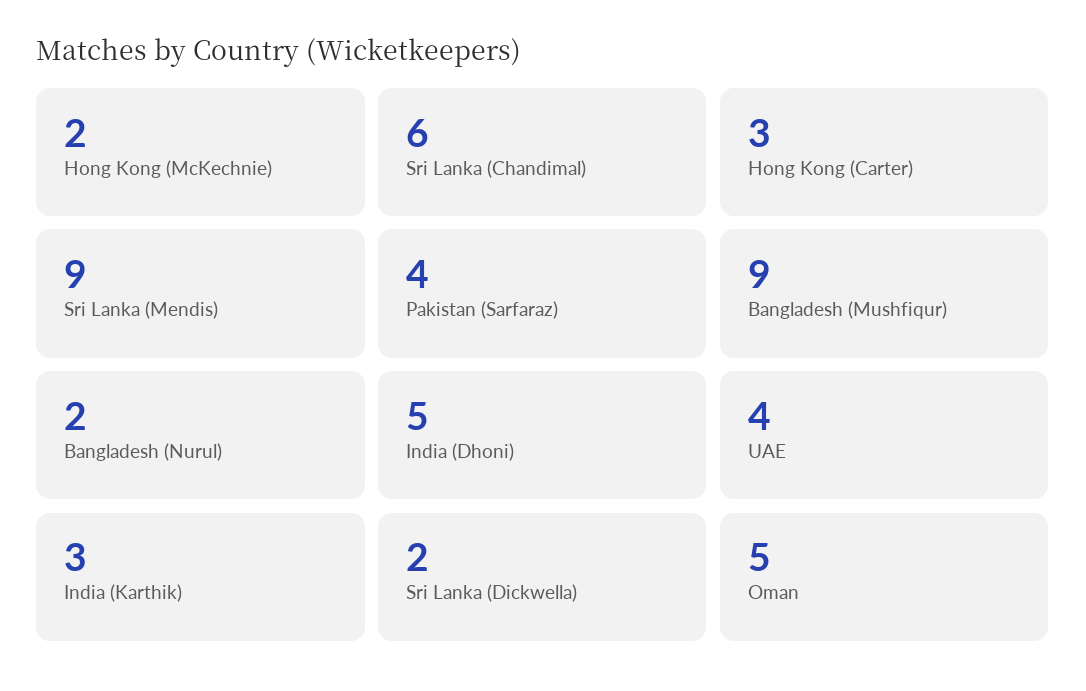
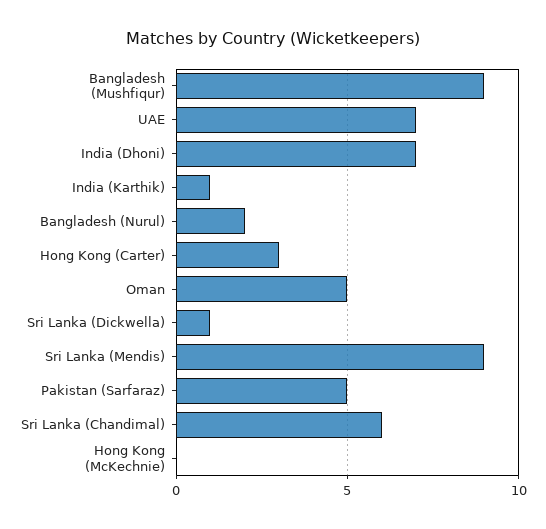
  {
-   "Hong Kong (McKechnie)": 2,
+   "Hong Kong (McKechnie)": 0,
    "Sri Lanka (Chandimal)": 6,
    "Hong Kong (Carter)": 3,
    "Sri Lanka (Mendis)": 9,
-   "Pakistan (Sarfaraz)": 4,
+   "Pakistan (Sarfaraz)": 5,
    "Bangladesh (Mushfiqur)": 9,
    "Bangladesh (Nurul)": 2,
-   "India (Dhoni)": 5,
+   "India (Dhoni)": 7,
-   "UAE": 4,
+   "UAE": 7,
-   "India (Karthik)": 3,
+   "India (Karthik)": 1,
-   "Sri Lanka (Dickwella)": 2,
+   "Sri Lanka (Dickwella)": 1,
    "Oman": 5
  }

